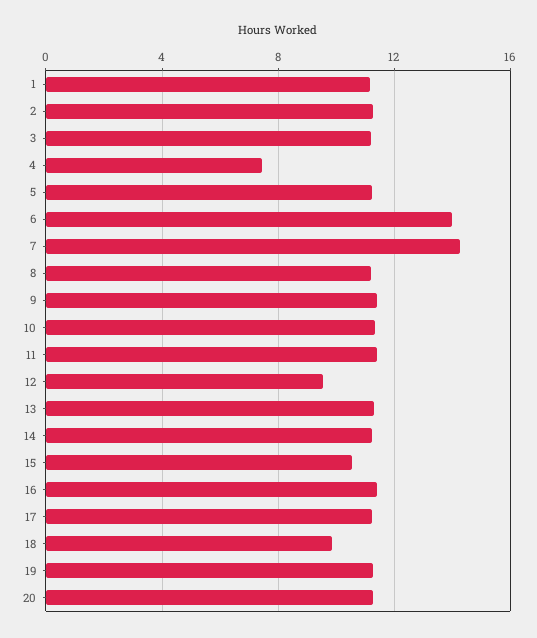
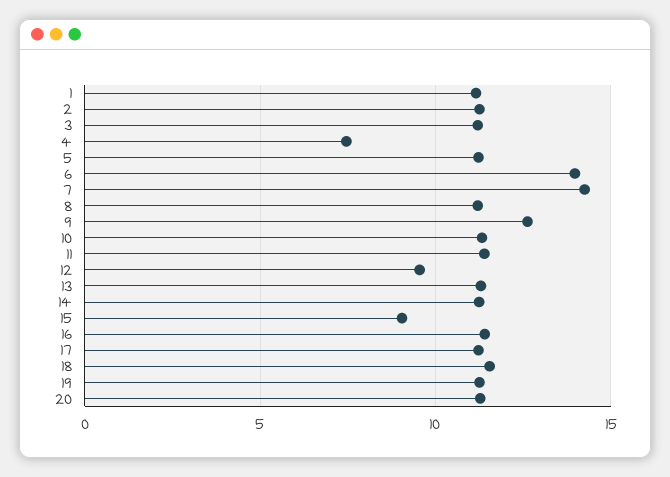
  {
    "1": 11,
    "2": 11.5,
    "3": 11,
    "4": 7.5,
    "5": 11,
    "6": 14,
    "7": 14.5,
    "8": 11,
-   "9": 11.5,
+   "9": 12.5,
    "10": 11.5,
    "11": 11.5,
    "12": 9.5,
    "13": 11.5,
    "14": 11.5,
-   "15": 10.5,
+   "15": 9,
    "16": 11.5,
    "17": 11,
-   "18": 10,
+   "18": 11.5,
    "19": 11.5,
    "20": 11.5
  }

